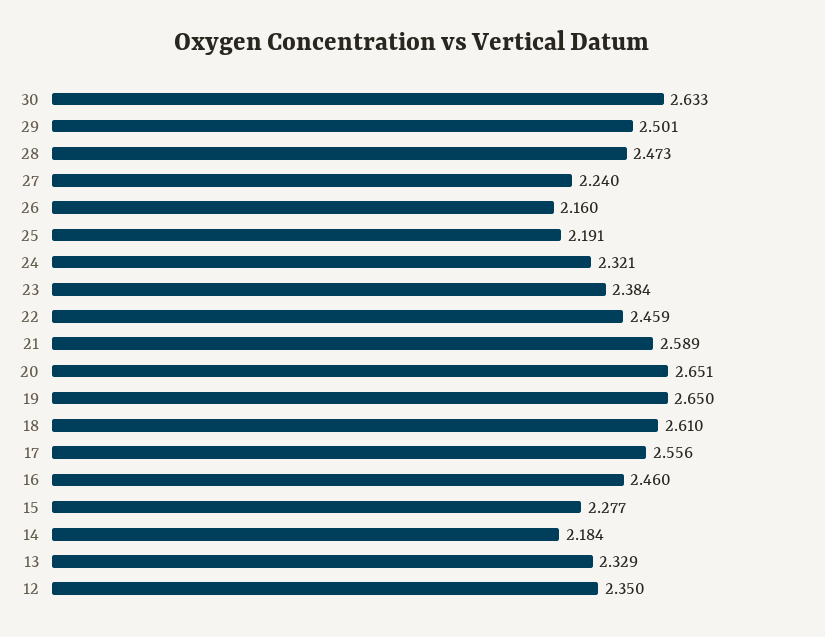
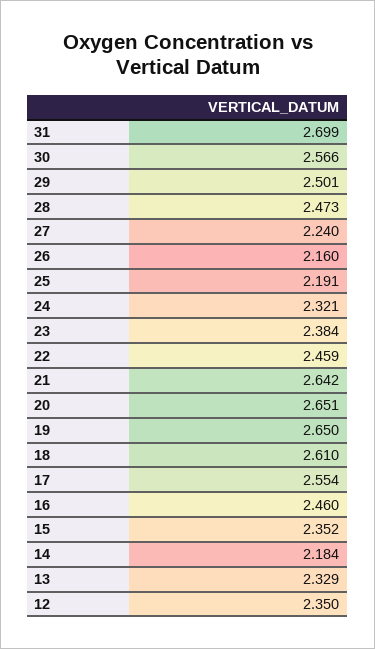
  {
-   "30": 2.633,
+   "30": 2.566,
    "29": 2.501,
    "28": 2.473,
    "27": 2.24,
    "26": 2.16,
    "25": 2.191,
    "24": 2.321,
    "23": 2.384,
    "22": 2.459,
-   "21": 2.589,
+   "21": 2.642,
    "20": 2.651,
    "19": 2.65,
    "18": 2.61,
-   "17": 2.556,
+   "17": 2.554,
    "16": 2.46,
-   "15": 2.277,
+   "15": 2.352,
    "14": 2.184,
    "13": 2.329,
-   "12": 2.35
+   "12": 2.35,
+   "31": 2.699
  }

